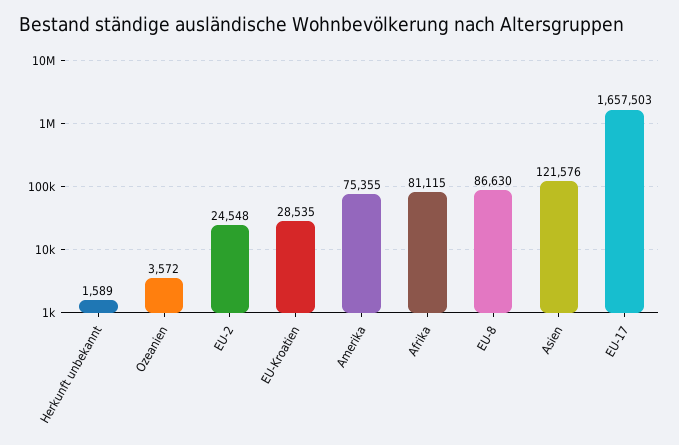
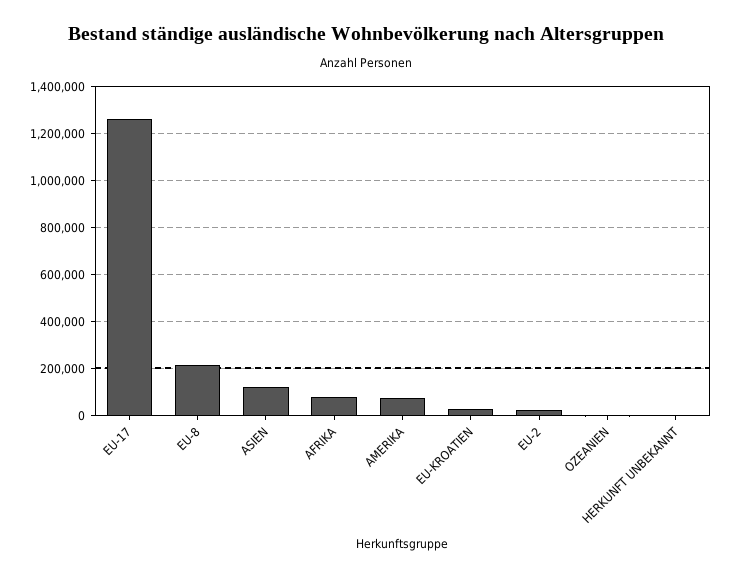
  {
    "Herkunft unbekannt": 1589,
    "Ozeanien": 3572,
    "EU-2": 24548,
    "EU-Kroatien": 28535,
    "Amerika": 75355,
    "Afrika": 81115,
-   "EU-8": 86630,
+   "EU-8": 200000,
    "Asien": 121576,
-   "EU-17": 1657503
+   "EU-17": 1250000
  }

